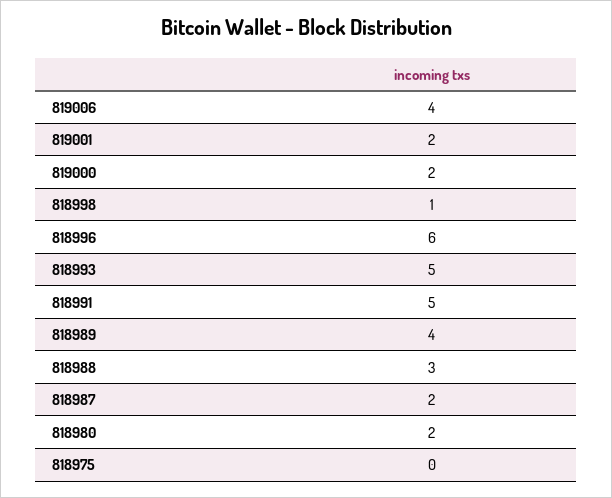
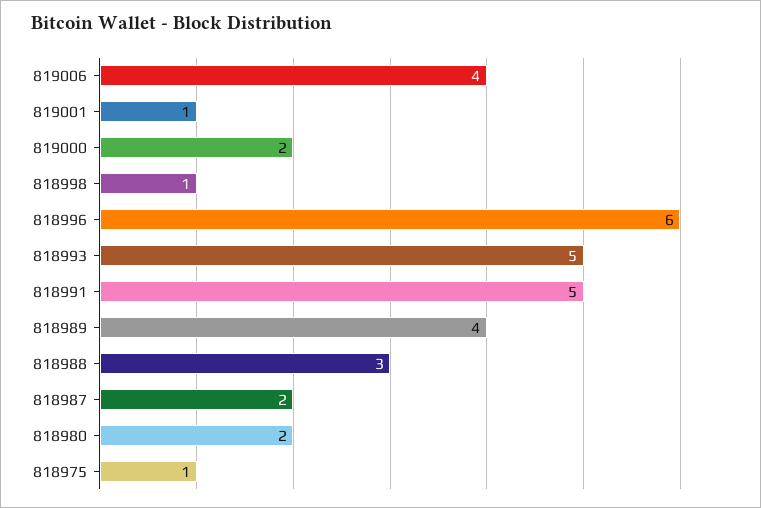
  {
    "819006": 4,
-   "819001": 2,
+   "819001": 1,
    "819000": 2,
    "818998": 1,
    "818996": 6,
    "818993": 5,
    "818991": 5,
    "818989": 4,
    "818988": 3,
    "818987": 2,
    "818980": 2,
-   "818975": 0
+   "818975": 1
  }

